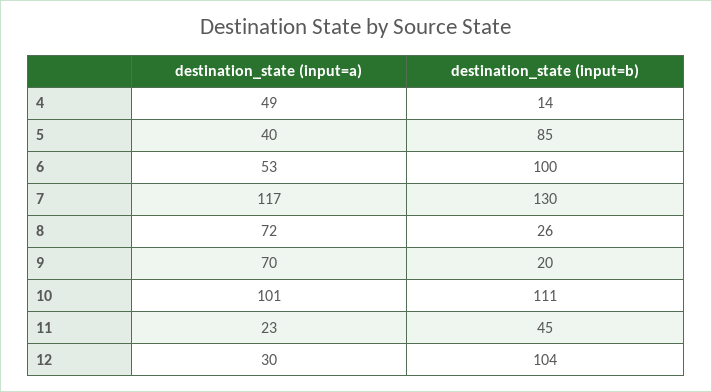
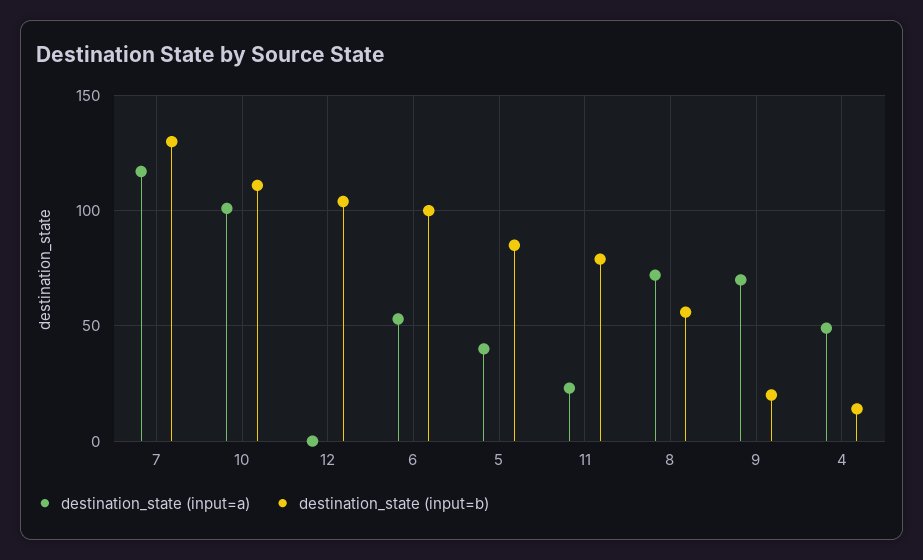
  {
    "destination_state (input=a)": {
      "4": 49,
      "5": 40,
      "6": 53,
      "7": 117,
      "8": 72,
      "9": 70,
      "10": 101,
      "11": 23,
-     "12": 30
+     "12": 0
    },
    "destination_state (input=b)": {
      "4": 14,
      "5": 85,
      "6": 100,
      "7": 130,
-     "8": 26,
+     "8": 55,
      "9": 20,
      "10": 111,
-     "11": 45,
+     "11": 80,
      "12": 104
    }
  }

